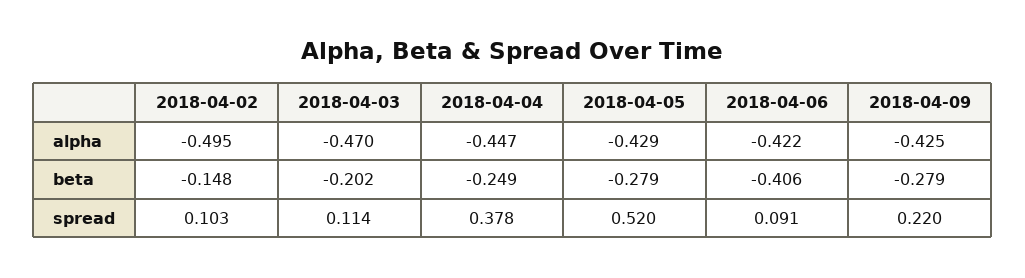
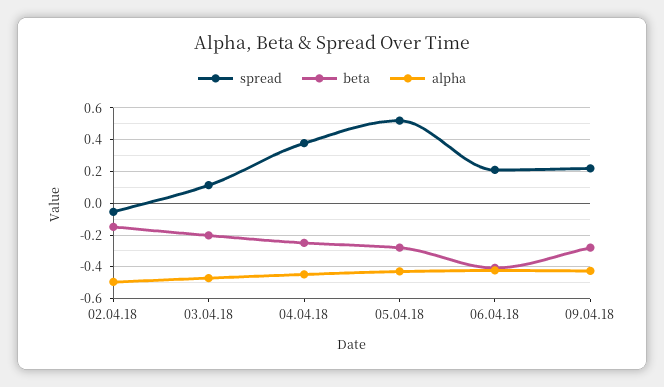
  {
    "alpha": {
      "2018-04-02": -0.495,
      "2018-04-03": -0.47,
      "2018-04-04": -0.447,
      "2018-04-05": -0.429,
      "2018-04-06": -0.422,
      "2018-04-09": -0.425
    },
    "beta": {
      "2018-04-02": -0.148,
      "2018-04-03": -0.202,
      "2018-04-04": -0.249,
      "2018-04-05": -0.279,
      "2018-04-06": -0.406,
      "2018-04-09": -0.279
    },
    "spread": {
-     "2018-04-02": 0.103,
+     "2018-04-02": -0.05,
      "2018-04-03": 0.114,
      "2018-04-04": 0.378,
      "2018-04-05": 0.52,
-     "2018-04-06": 0.091,
+     "2018-04-06": 0.2,
      "2018-04-09": 0.22
    }
  }

